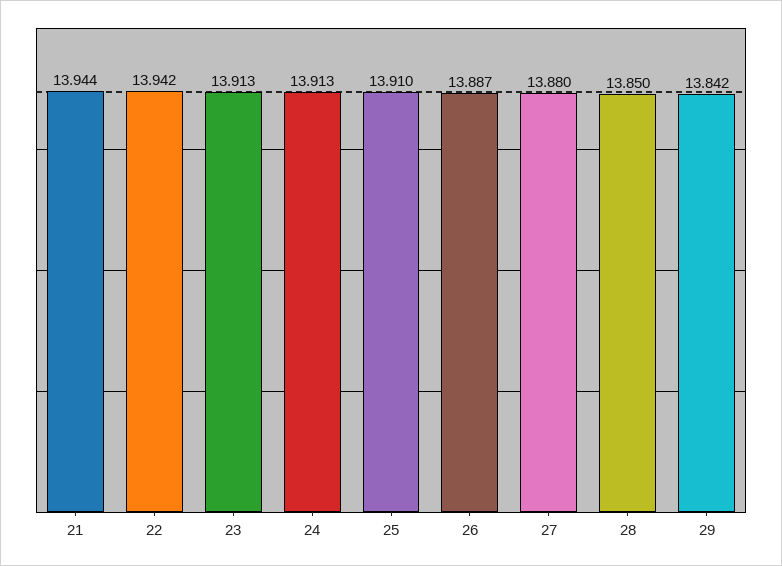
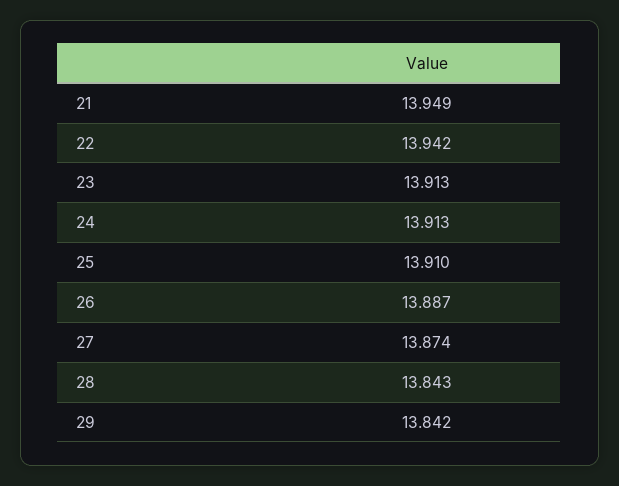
  {
-   "21": 13.944,
+   "21": 13.949,
    "22": 13.942,
    "23": 13.913,
    "24": 13.913,
    "25": 13.91,
    "26": 13.887,
-   "27": 13.88,
+   "27": 13.874,
-   "28": 13.85,
+   "28": 13.843,
    "29": 13.842
  }

